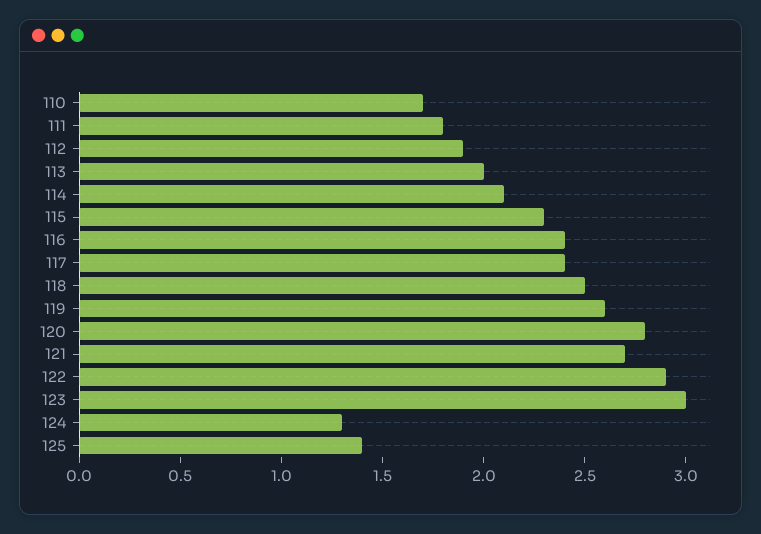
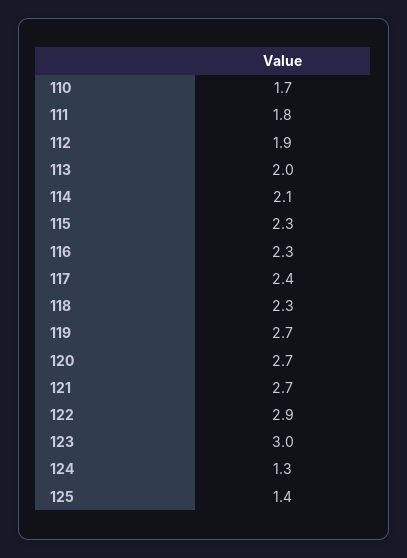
  {
    "110": 1.7,
    "111": 1.8,
    "112": 1.9,
    "113": 2,
    "114": 2.1,
    "115": 2.3,
-   "116": 2.4,
+   "116": 2.3,
    "117": 2.4,
-   "118": 2.5,
+   "118": 2.3,
-   "119": 2.6,
+   "119": 2.7,
-   "120": 2.8,
+   "120": 2.7,
    "121": 2.7,
    "122": 2.9,
    "123": 3,
    "124": 1.3,
    "125": 1.4
  }

